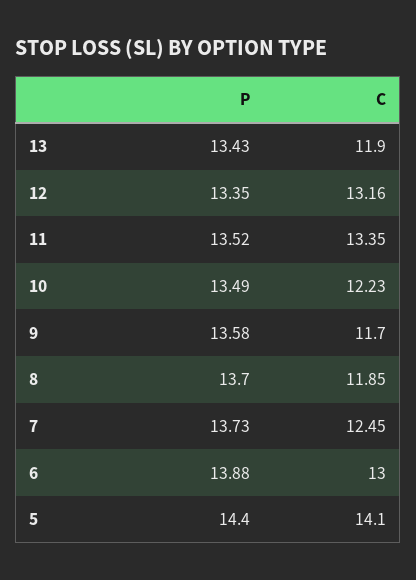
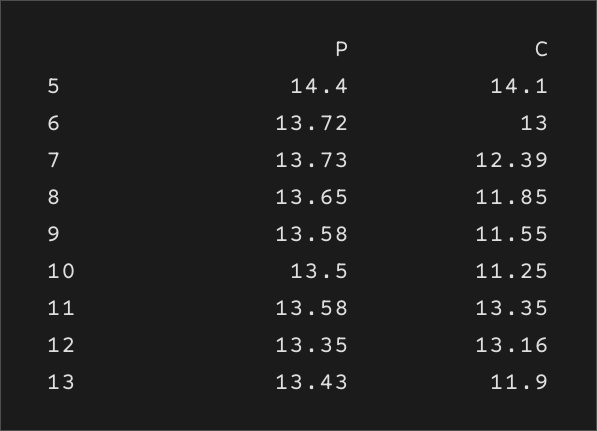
  {
    "P": {
      "13": 13.43,
      "12": 13.35,
-     "11": 13.52,
+     "11": 13.58,
-     "10": 13.49,
+     "10": 13.5,
      "9": 13.58,
-     "8": 13.7,
+     "8": 13.65,
      "7": 13.73,
-     "6": 13.88,
+     "6": 13.72,
      "5": 14.4
    },
    "C": {
      "13": 11.9,
      "12": 13.16,
      "11": 13.35,
-     "10": 12.23,
+     "10": 11.25,
-     "9": 11.7,
+     "9": 11.55,
      "8": 11.85,
-     "7": 12.45,
+     "7": 12.39,
      "6": 13,
      "5": 14.1
    }
  }

